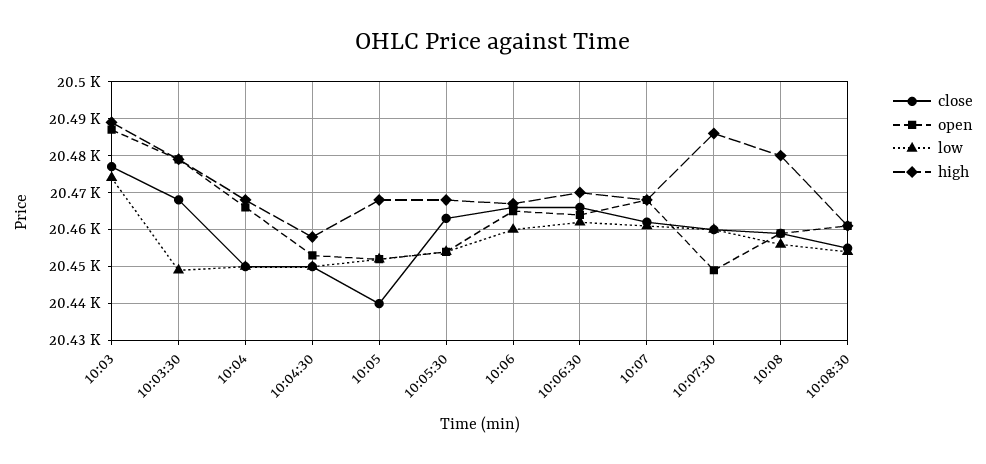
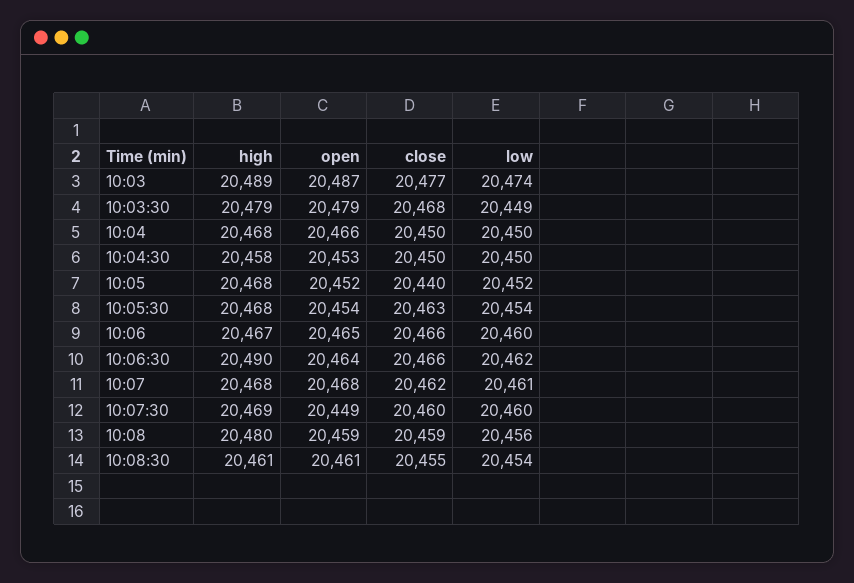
  {
    "close": {
      "10:03": 20477,
      "10:03:30": 20468,
      "10:04": 20450,
      "10:04:30": 20450,
      "10:05": 20440,
      "10:05:30": 20463,
      "10:06": 20466,
      "10:06:30": 20466,
      "10:07": 20462,
      "10:07:30": 20460,
      "10:08": 20459,
      "10:08:30": 20455
    },
    "open": {
      "10:03": 20487,
      "10:03:30": 20479,
      "10:04": 20466,
      "10:04:30": 20453,
      "10:05": 20452,
      "10:05:30": 20454,
      "10:06": 20465,
      "10:06:30": 20464,
      "10:07": 20468,
      "10:07:30": 20449,
      "10:08": 20459,
      "10:08:30": 20461
    },
    "low": {
      "10:03": 20474,
      "10:03:30": 20449,
      "10:04": 20450,
      "10:04:30": 20450,
      "10:05": 20452,
      "10:05:30": 20454,
      "10:06": 20460,
      "10:06:30": 20462,
      "10:07": 20461,
      "10:07:30": 20460,
      "10:08": 20456,
      "10:08:30": 20454
    },
    "high": {
      "10:03": 20489,
      "10:03:30": 20479,
      "10:04": 20468,
      "10:04:30": 20458,
      "10:05": 20468,
      "10:05:30": 20468,
      "10:06": 20467,
-     "10:06:30": 20470,
+     "10:06:30": 20490,
      "10:07": 20468,
-     "10:07:30": 20485,
+     "10:07:30": 20469,
      "10:08": 20480,
      "10:08:30": 20461
    }
  }

